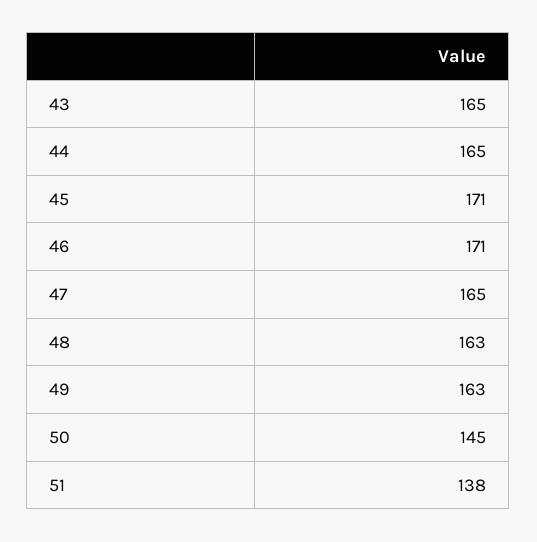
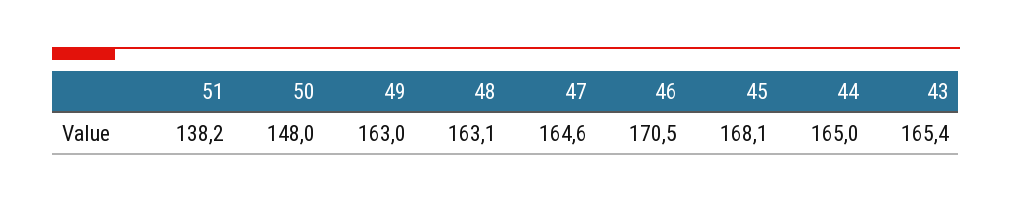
  {
    "43": 165.4,
    "44": 165,
-   "45": 171,
+   "45": 168.1,
    "46": 170.5,
    "47": 164.6,
    "48": 163.1,
    "49": 163,
-   "50": 145,
+   "50": 148,
    "51": 138.2
  }

